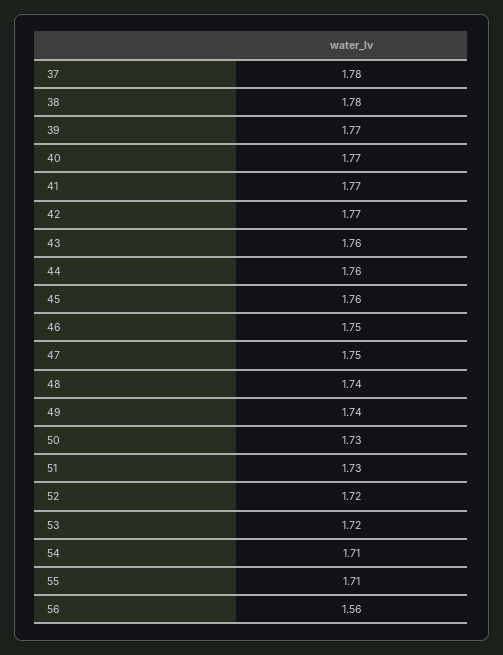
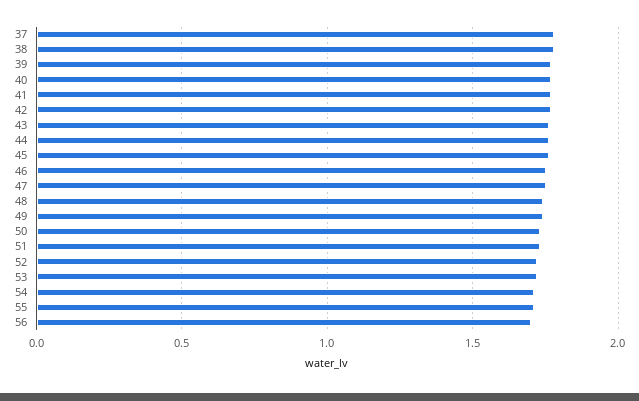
  {
    "37": 1.78,
    "38": 1.78,
    "39": 1.77,
    "40": 1.77,
    "41": 1.77,
    "42": 1.77,
    "43": 1.76,
    "44": 1.76,
    "45": 1.76,
    "46": 1.75,
    "47": 1.75,
    "48": 1.74,
    "49": 1.74,
    "50": 1.73,
    "51": 1.73,
    "52": 1.72,
    "53": 1.72,
    "54": 1.71,
    "55": 1.71,
-   "56": 1.56
+   "56": 1.7
  }

